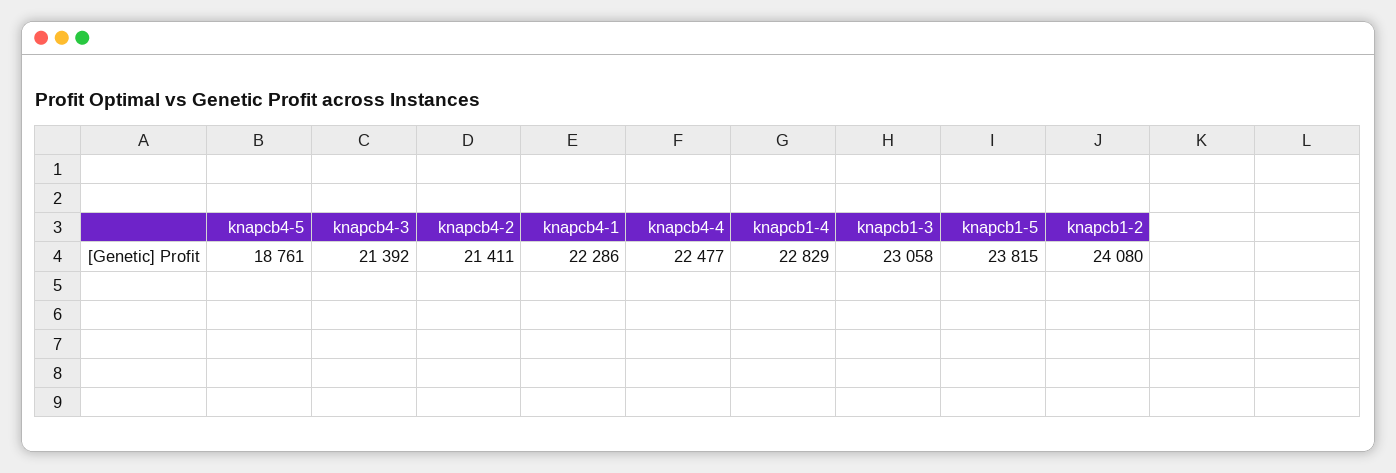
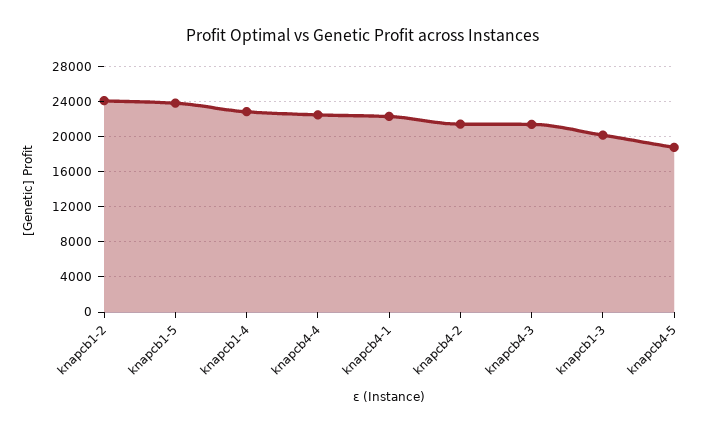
  {
    "knapcb4-5": 18761,
    "knapcb4-3": 21392,
    "knapcb4-2": 21411,
    "knapcb4-1": 22286,
    "knapcb4-4": 22477,
    "knapcb1-4": 22829,
-   "knapcb1-3": 23058,
+   "knapcb1-3": 20000,
    "knapcb1-5": 23815,
    "knapcb1-2": 24080
  }

